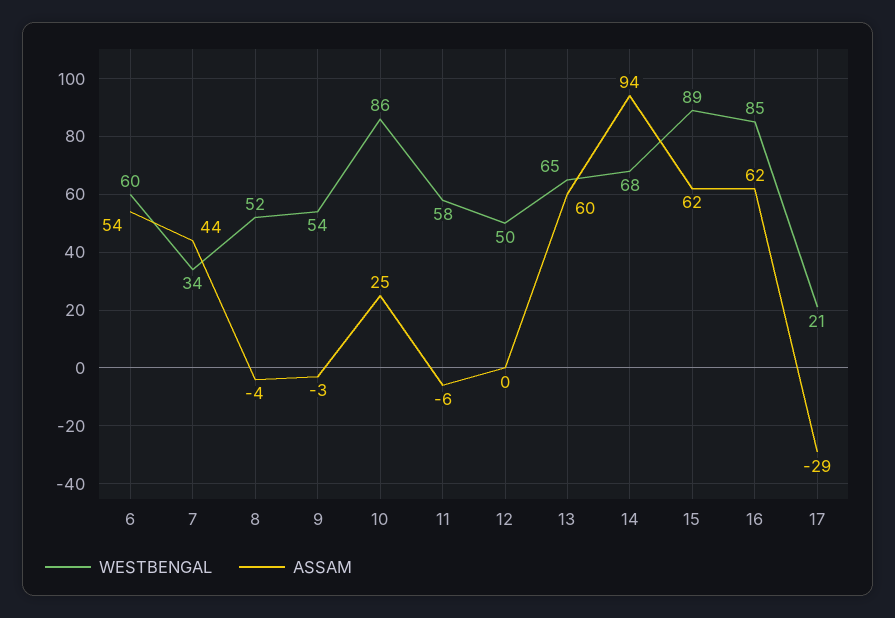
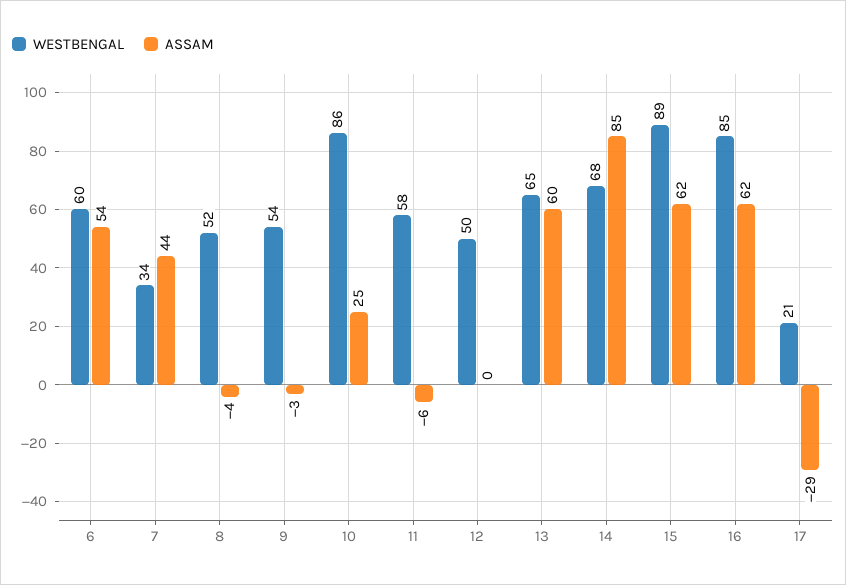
  {
    "WESTBENGAL": {
      "6": 60,
      "7": 34,
      "8": 52,
      "9": 54,
      "10": 86,
      "11": 58,
      "12": 50,
      "13": 65,
      "14": 68,
      "15": 89,
      "16": 85,
      "17": 21
    },
    "ASSAM": {
      "6": 54,
      "7": 44,
      "8": -4,
      "9": -3,
      "10": 25,
      "11": -6,
      "12": 0,
      "13": 60,
-     "14": 94,
+     "14": 85,
      "15": 62,
      "16": 62,
      "17": -29
    }
  }

